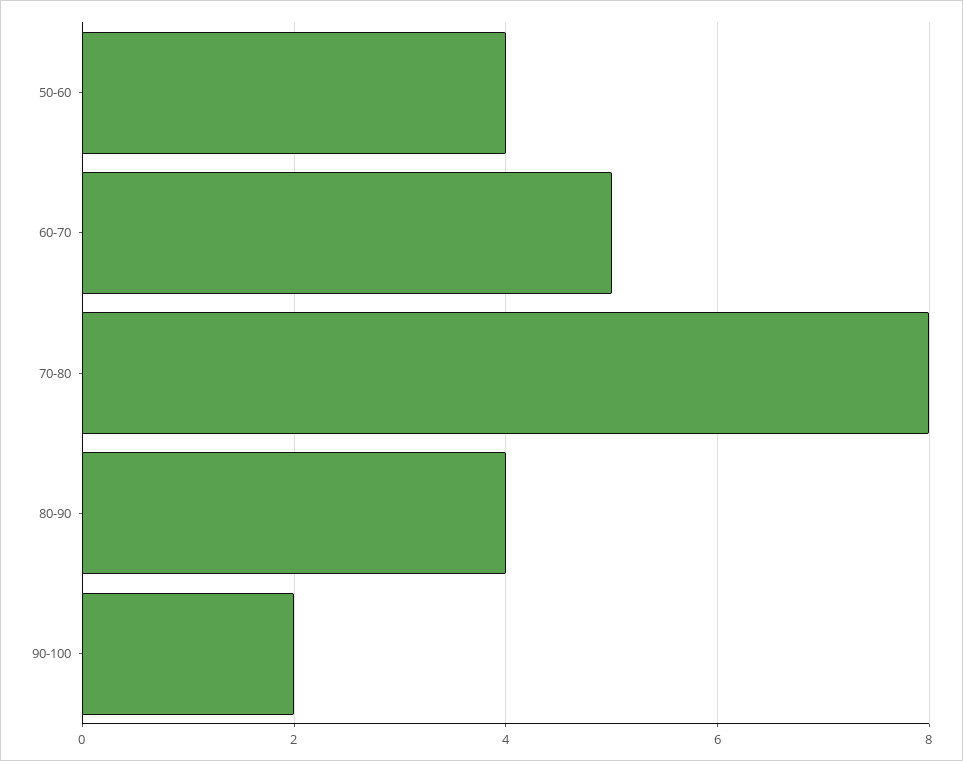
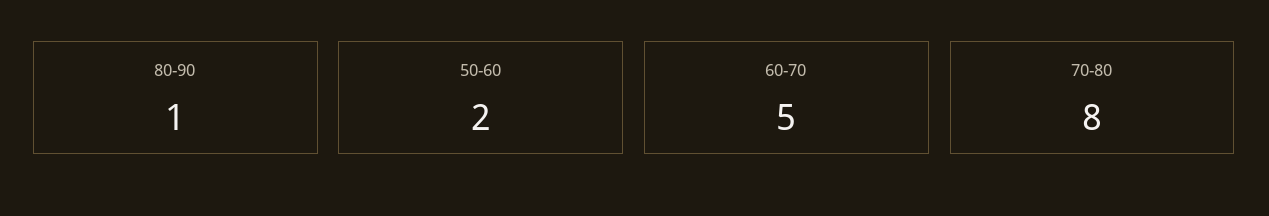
  {
-   "50-60": 4,
+   "50-60": 2,
    "60-70": 5,
    "70-80": 8,
-   "80-90": 4,
+   "80-90": 1
-   "90-100": 2
  }

